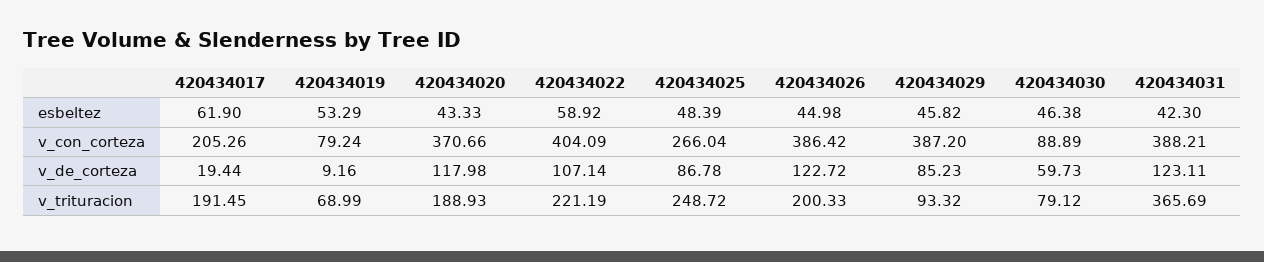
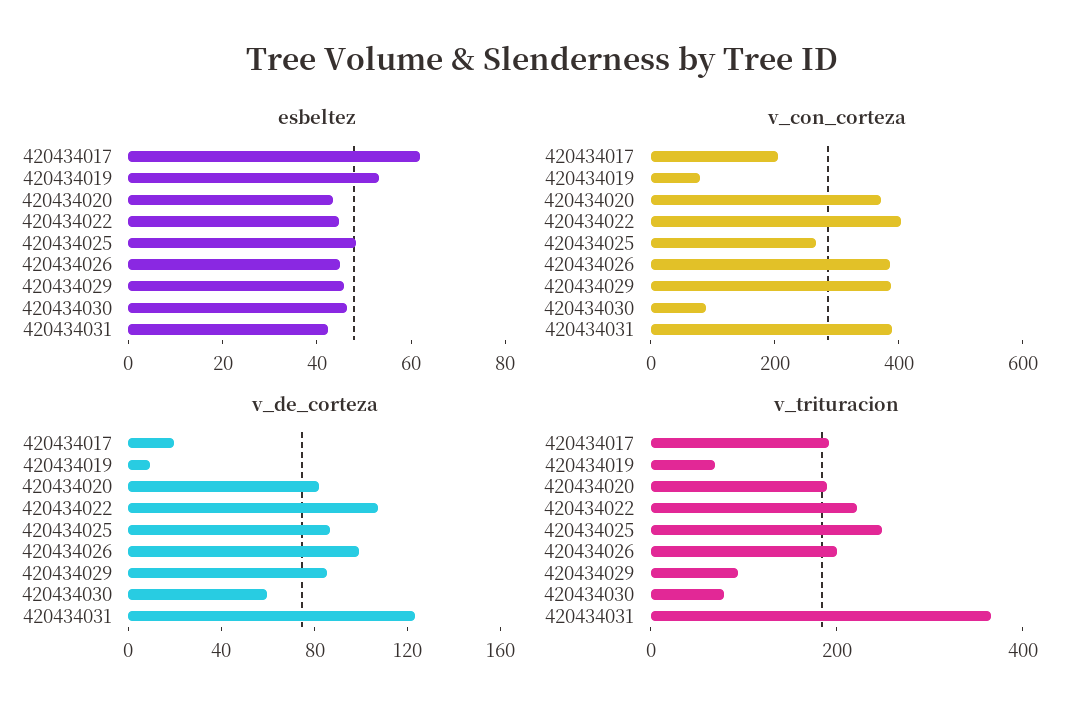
  {
    "esbeltez": {
      "420434017": 61.9,
      "420434019": 53.29,
      "420434020": 43.33,
-     "420434022": 58.92,
+     "420434022": 45,
      "420434025": 48.39,
      "420434026": 44.98,
      "420434029": 45.82,
      "420434030": 46.38,
      "420434031": 42.3
    },
    "v_con_corteza": {
      "420434017": 205.26,
      "420434019": 79.24,
      "420434020": 370.66,
      "420434022": 404.09,
      "420434025": 266.04,
      "420434026": 386.42,
      "420434029": 387.2,
      "420434030": 88.89,
      "420434031": 388.21
    },
    "v_de_corteza": {
      "420434017": 19.44,
      "420434019": 9.16,
-     "420434020": 117.98,
+     "420434020": 80,
      "420434022": 107.14,
      "420434025": 86.78,
-     "420434026": 122.72,
+     "420434026": 100,
      "420434029": 85.23,
      "420434030": 59.73,
      "420434031": 123.11
    },
    "v_trituracion": {
      "420434017": 191.45,
      "420434019": 68.99,
      "420434020": 188.93,
      "420434022": 221.19,
      "420434025": 248.72,
      "420434026": 200.33,
      "420434029": 93.32,
      "420434030": 79.12,
      "420434031": 365.69
    }
  }

